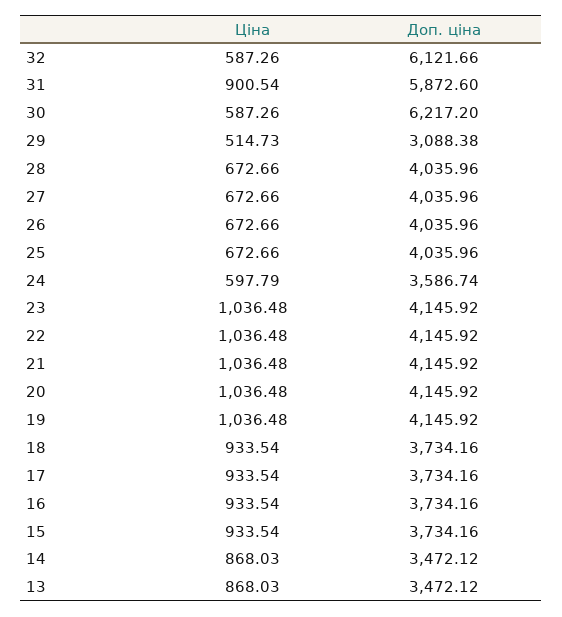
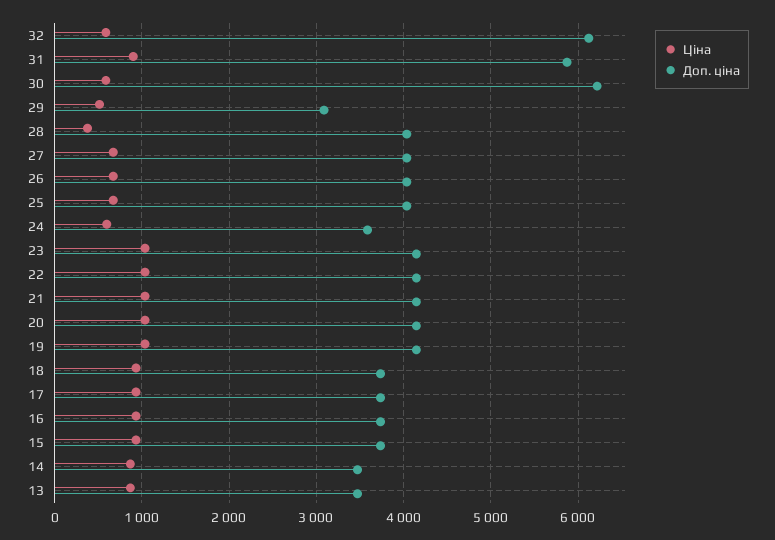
  {
    "Ціна": {
      "32": 587.26,
      "31": 900.54,
      "30": 587.26,
      "29": 514.73,
-     "28": 672.66,
+     "28": 400,
      "27": 672.66,
      "26": 672.66,
      "25": 672.66,
      "24": 597.79,
      "23": 1036.48,
      "22": 1036.48,
      "21": 1036.48,
      "20": 1036.48,
      "19": 1036.48,
      "18": 933.54,
      "17": 933.54,
      "16": 933.54,
      "15": 933.54,
      "14": 868.03,
      "13": 868.03
    },
    "Доп. ціна": {
      "32": 6121.66,
      "31": 5872.6,
      "30": 6217.2,
      "29": 3088.38,
      "28": 4035.96,
      "27": 4035.96,
      "26": 4035.96,
      "25": 4035.96,
      "24": 3586.74,
      "23": 4145.92,
      "22": 4145.92,
      "21": 4145.92,
      "20": 4145.92,
      "19": 4145.92,
      "18": 3734.16,
      "17": 3734.16,
      "16": 3734.16,
      "15": 3734.16,
      "14": 3472.12,
      "13": 3472.12
    }
  }

